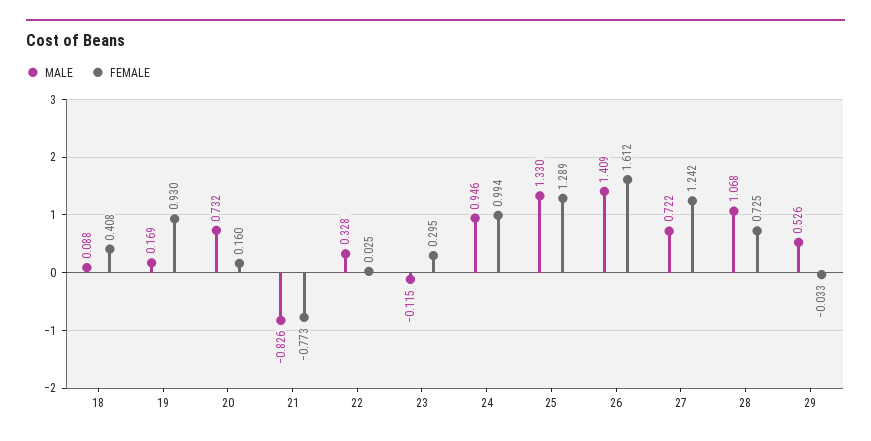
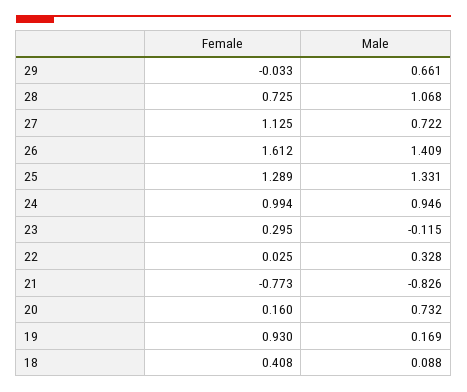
  {
    "MALE": {
      "18": 0.088,
      "19": 0.169,
      "20": 0.732,
      "21": -0.826,
      "22": 0.328,
      "23": -0.115,
      "24": 0.946,
-     "25": 1.33,
+     "25": 1.331,
      "26": 1.409,
      "27": 0.722,
      "28": 1.068,
-     "29": 0.526
+     "29": 0.661
    },
    "FEMALE": {
      "18": 0.408,
      "19": 0.93,
      "20": 0.16,
      "21": -0.773,
      "22": 0.025,
      "23": 0.295,
      "24": 0.994,
      "25": 1.289,
      "26": 1.612,
-     "27": 1.242,
+     "27": 1.125,
      "28": 0.725,
      "29": -0.033
    }
  }

